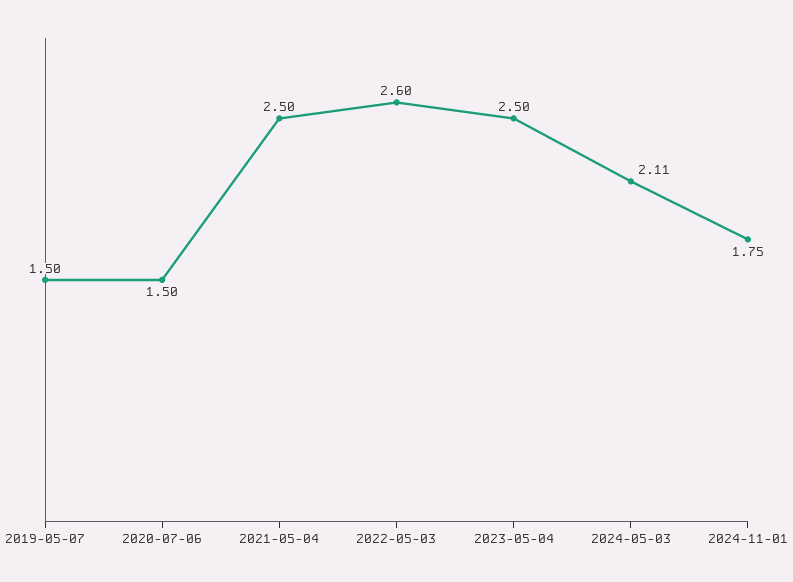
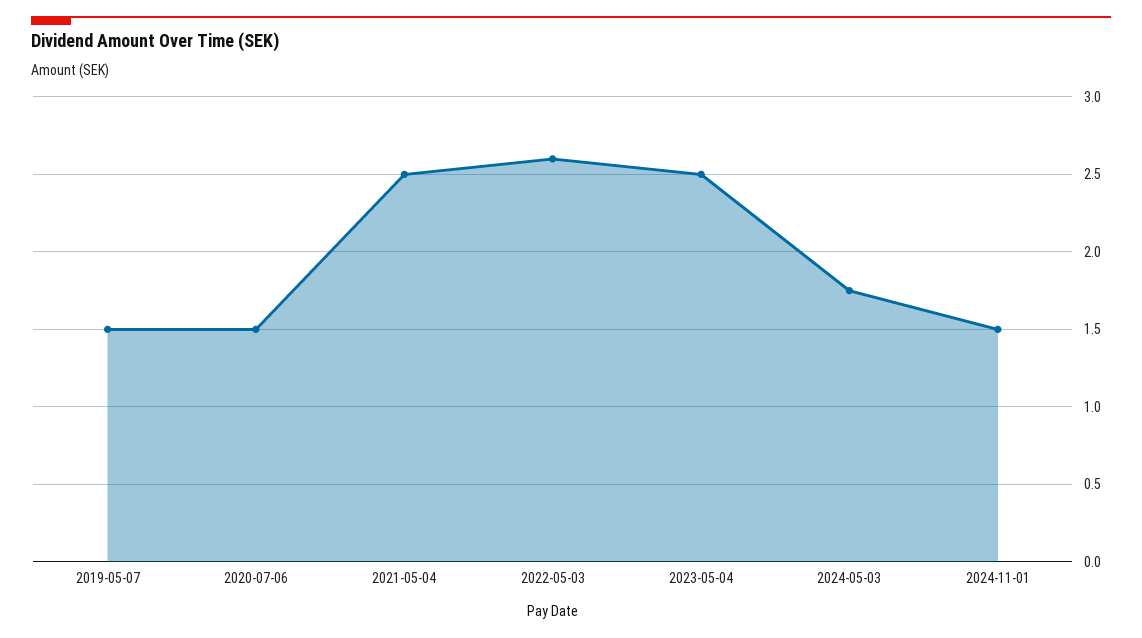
  {
    "2019-05-07": 1.5,
    "2020-07-06": 1.5,
    "2021-05-04": 2.5,
    "2022-05-03": 2.6,
    "2023-05-04": 2.5,
-   "2024-05-03": 2.11,
+   "2024-05-03": 1.75,
-   "2024-11-01": 1.75
+   "2024-11-01": 1.5
  }

